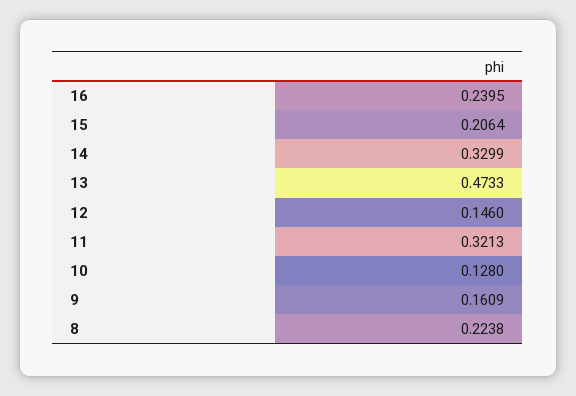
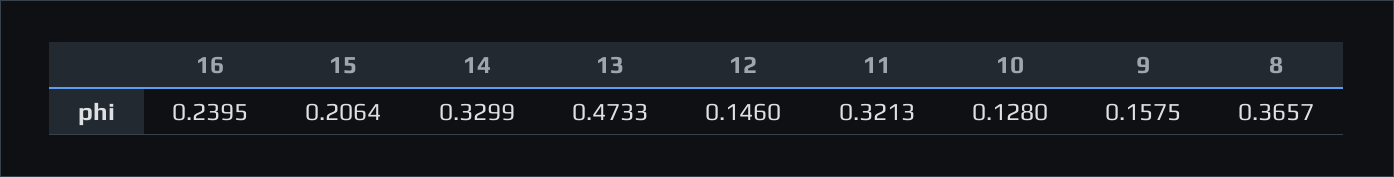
  {
    "16": 0.2395,
    "15": 0.2064,
    "14": 0.3299,
    "13": 0.4733,
    "12": 0.146,
    "11": 0.3213,
    "10": 0.128,
-   "9": 0.1609,
+   "9": 0.1575,
-   "8": 0.2238
+   "8": 0.3657
  }

